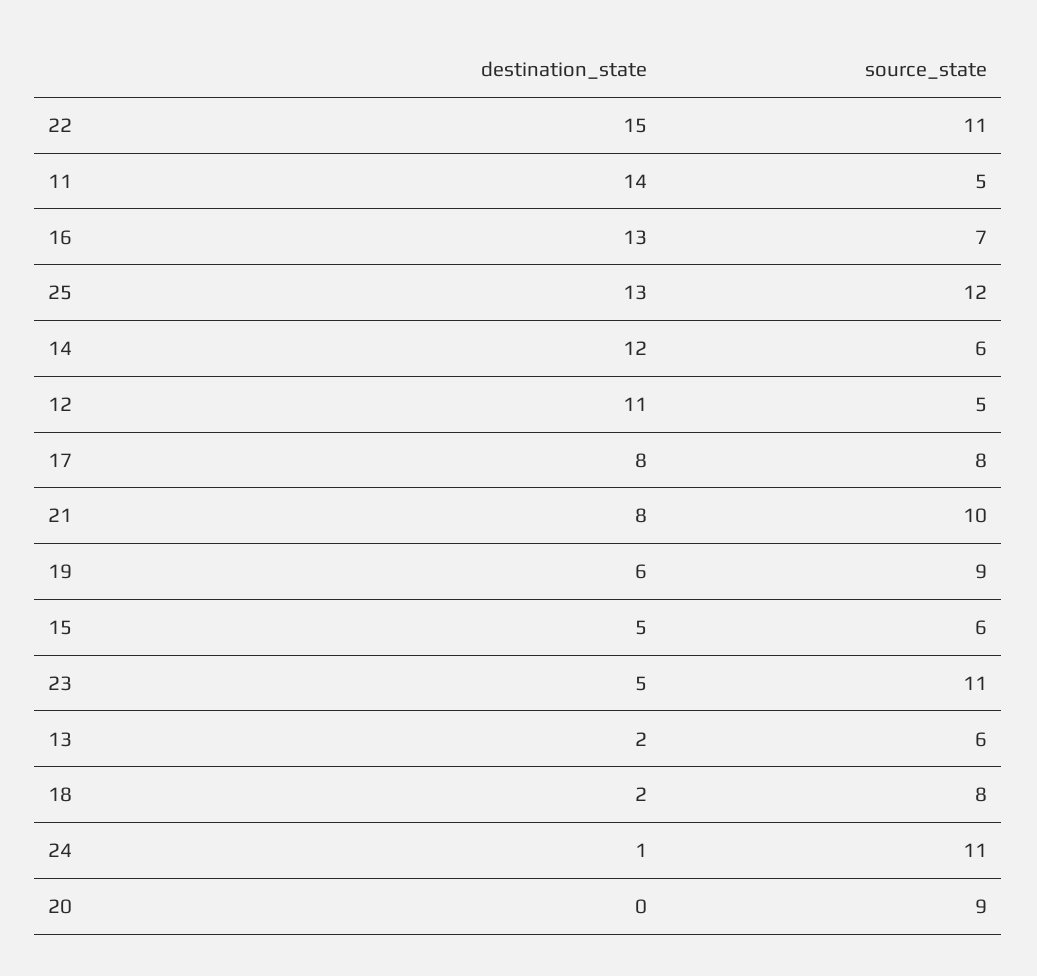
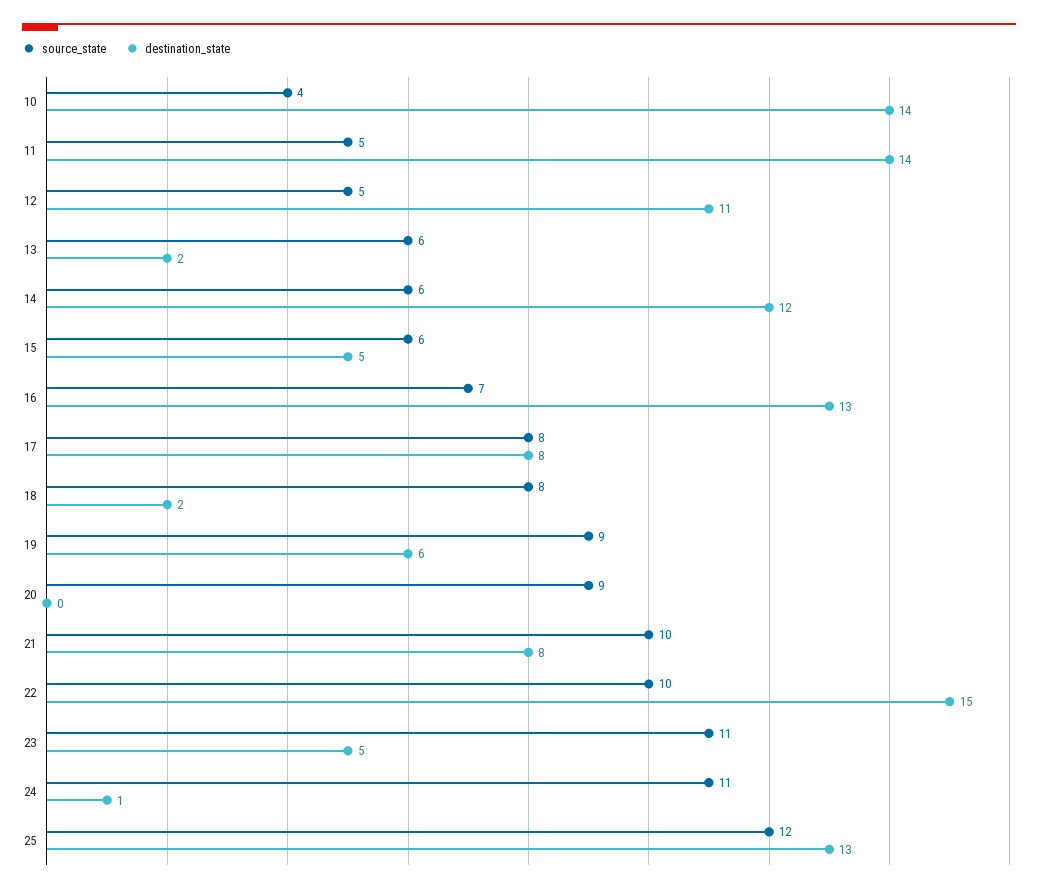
  {
    "destination_state": {
      "22": 15,
      "11": 14,
      "16": 13,
      "25": 13,
      "14": 12,
      "12": 11,
      "17": 8,
      "21": 8,
      "19": 6,
      "15": 5,
      "23": 5,
      "13": 2,
      "18": 2,
      "24": 1,
-     "20": 0
+     "20": 0,
+     "10": 14
    },
    "source_state": {
-     "22": 11,
+     "22": 10,
      "11": 5,
      "16": 7,
      "25": 12,
      "14": 6,
      "12": 5,
      "17": 8,
      "21": 10,
      "19": 9,
      "15": 6,
      "23": 11,
      "13": 6,
      "18": 8,
      "24": 11,
-     "20": 9
+     "20": 9,
+     "10": 4
    }
  }

